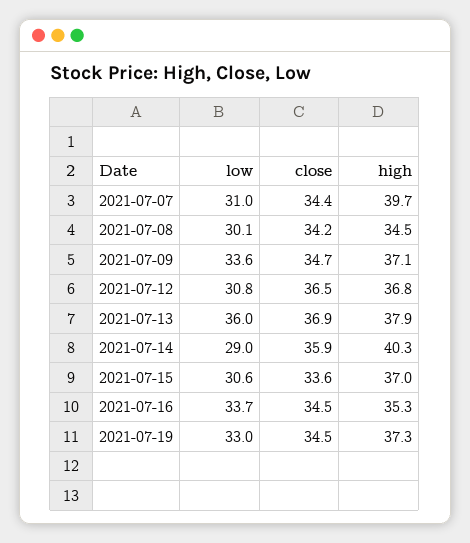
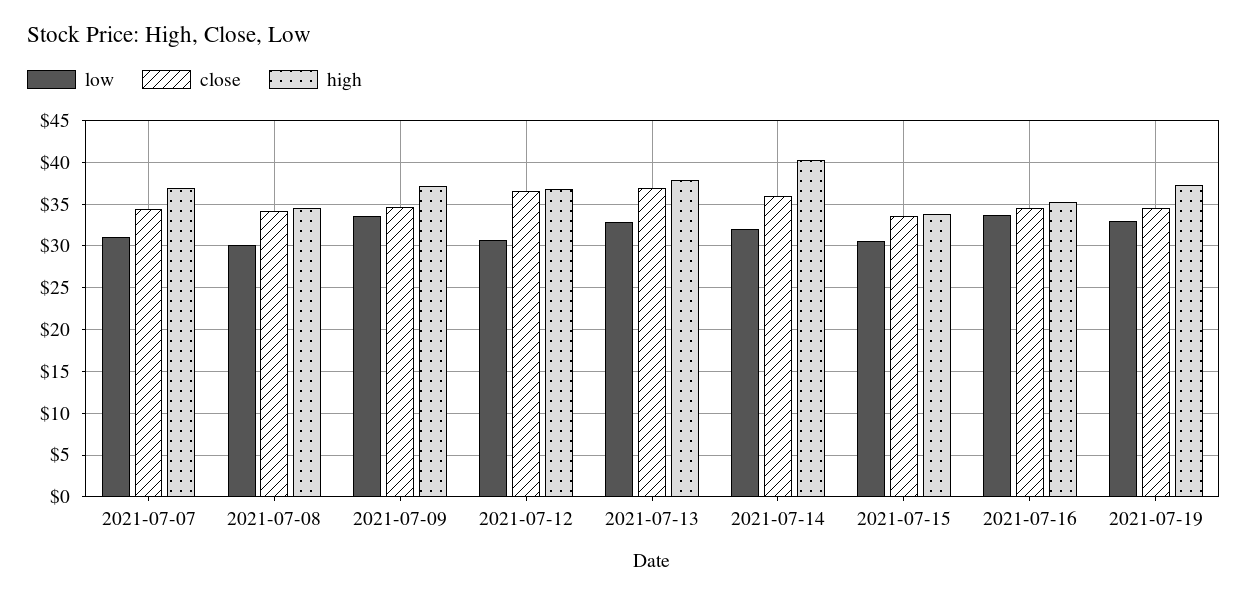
  {
    "low": {
      "2021-07-07": 31,
      "2021-07-08": 30.1,
      "2021-07-09": 33.6,
      "2021-07-12": 30.8,
-     "2021-07-13": 36,
+     "2021-07-13": 33,
-     "2021-07-14": 29,
+     "2021-07-14": 32,
      "2021-07-15": 30.6,
      "2021-07-16": 33.7,
      "2021-07-19": 33
    },
    "close": {
      "2021-07-07": 34.4,
      "2021-07-08": 34.2,
      "2021-07-09": 34.7,
      "2021-07-12": 36.5,
      "2021-07-13": 36.9,
      "2021-07-14": 35.9,
      "2021-07-15": 33.6,
      "2021-07-16": 34.5,
      "2021-07-19": 34.5
    },
    "high": {
-     "2021-07-07": 39.7,
+     "2021-07-07": 37,
      "2021-07-08": 34.5,
      "2021-07-09": 37.1,
      "2021-07-12": 36.8,
      "2021-07-13": 37.9,
      "2021-07-14": 40.3,
-     "2021-07-15": 37,
+     "2021-07-15": 34,
      "2021-07-16": 35.3,
      "2021-07-19": 37.3
    }
  }

